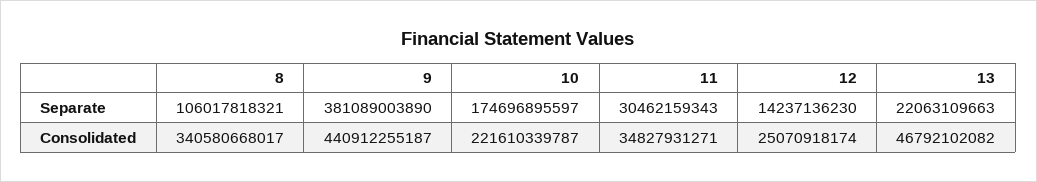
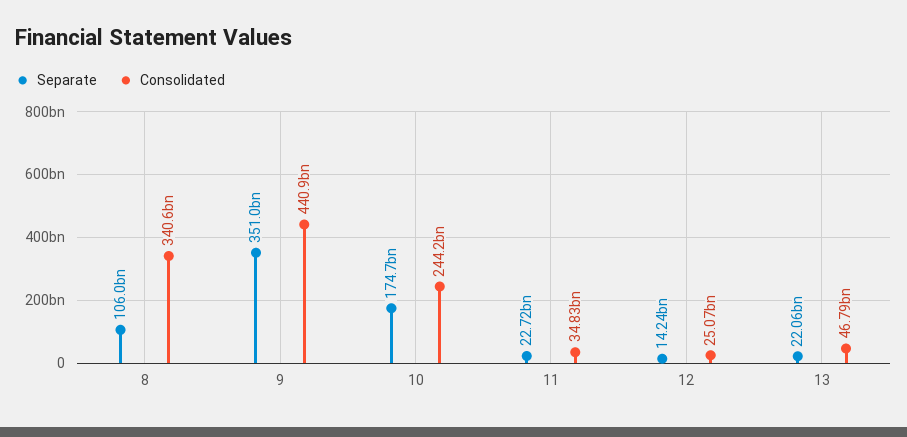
  {
    "Separate": {
      "8": 106017818321,
-     "9": 381089003890,
+     "9": 351000000000,
      "10": 174696895597,
-     "11": 30462159343,
+     "11": 22720000000,
      "12": 14237136230,
      "13": 22063109663
    },
    "Consolidated": {
      "8": 340580668017,
      "9": 440912255187,
-     "10": 221610339787,
+     "10": 244200000000,
      "11": 34827931271,
      "12": 25070918174,
      "13": 46792102082
    }
  }

